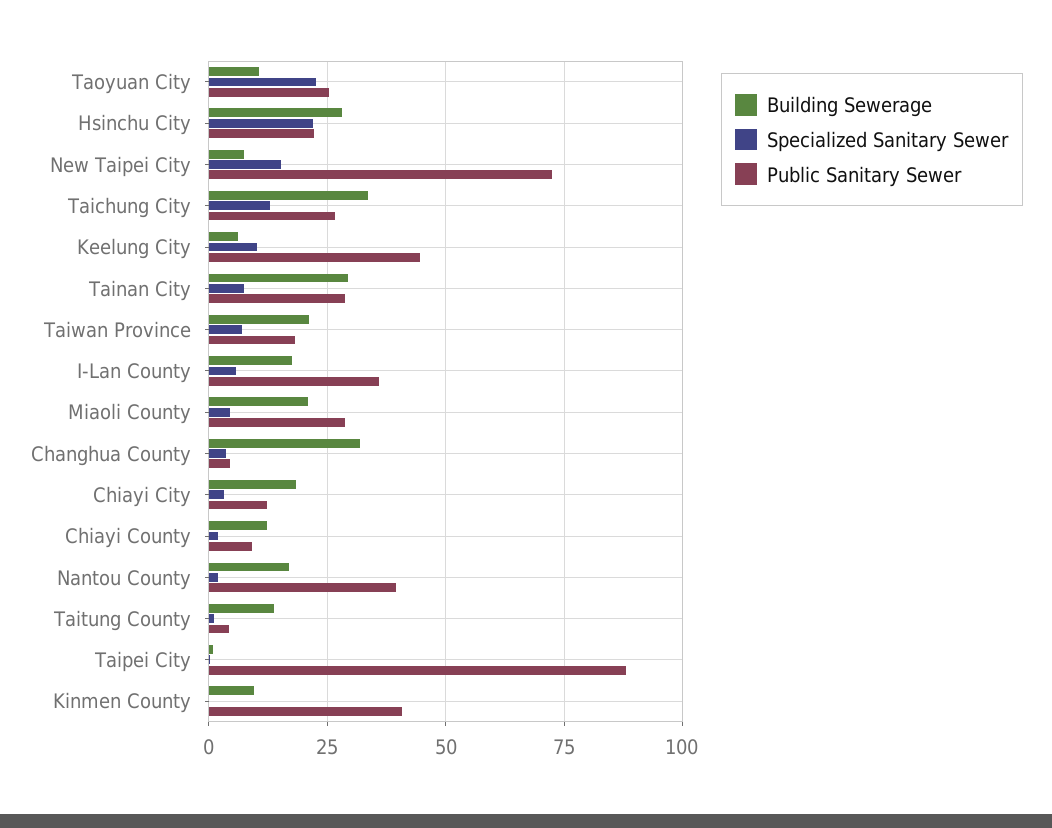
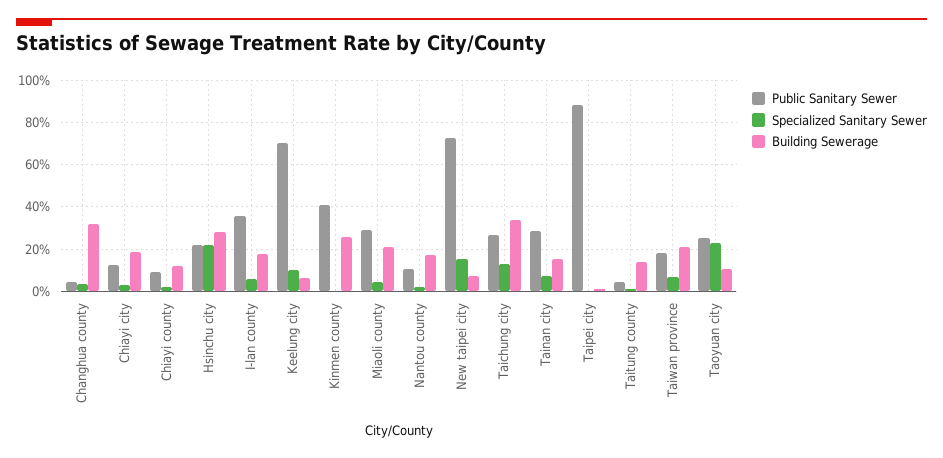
  {
    "Building Sewerage": {
      "Taoyuan City": 10,
      "Hsinchu City": 27.5,
      "New Taipei City": 7.5,
      "Taichung City": 32.5,
      "Keelung City": 5,
-     "Tainan City": 30,
+     "Tainan City": 15,
      "Taiwan Province": 20,
      "I-Lan County": 17.5,
      "Miaoli County": 20,
      "Changhua County": 32.5,
      "Chiayi City": 17.5,
      "Chiayi County": 12.5,
      "Nantou County": 17.5,
      "Taitung County": 15,
      "Taipei City": 0,
-     "Kinmen County": 10
+     "Kinmen County": 25
    },
    "Specialized Sanitary Sewer": {
      "Taoyuan City": 22.5,
      "Hsinchu City": 22.5,
      "New Taipei City": 15,
      "Taichung City": 12.5,
      "Keelung City": 10,
      "Tainan City": 7.5,
      "Taiwan Province": 7.5,
      "I-Lan County": 5,
      "Miaoli County": 5,
      "Changhua County": 2.5,
      "Chiayi City": 2.5,
      "Chiayi County": 2.5,
      "Nantou County": 2.5,
      "Taitung County": 0,
      "Taipei City": 0,
      "Kinmen County": 0
    },
    "Public Sanitary Sewer": {
      "Taoyuan City": 25,
      "Hsinchu City": 22.5,
      "New Taipei City": 72.5,
      "Taichung City": 27.5,
-     "Keelung City": 45,
+     "Keelung City": 70,
      "Tainan City": 27.5,
      "Taiwan Province": 17.5,
      "I-Lan County": 35,
      "Miaoli County": 30,
      "Changhua County": 5,
      "Chiayi City": 12.5,
      "Chiayi County": 10,
-     "Nantou County": 40,
+     "Nantou County": 10,
      "Taitung County": 5,
      "Taipei City": 87.5,
      "Kinmen County": 40
    }
  }

